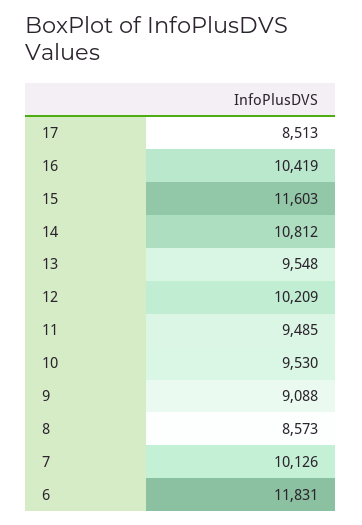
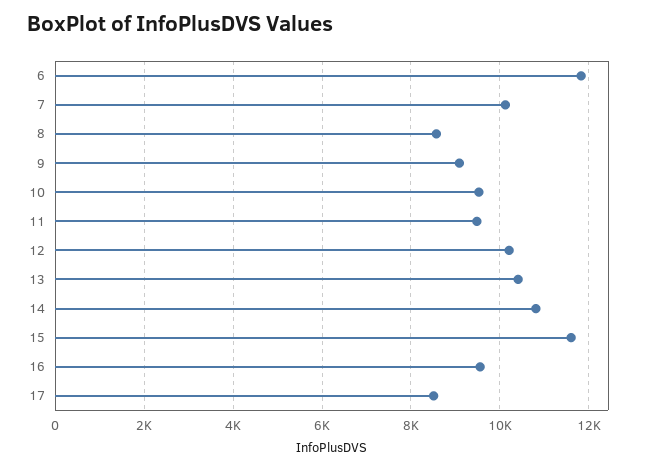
  {
    "17": 8513,
-   "16": 10419,
+   "16": 9600,
    "15": 11603,
    "14": 10812,
-   "13": 9548,
+   "13": 10400,
    "12": 10209,
    "11": 9485,
    "10": 9530,
    "9": 9088,
    "8": 8573,
    "7": 10126,
    "6": 11831
  }

